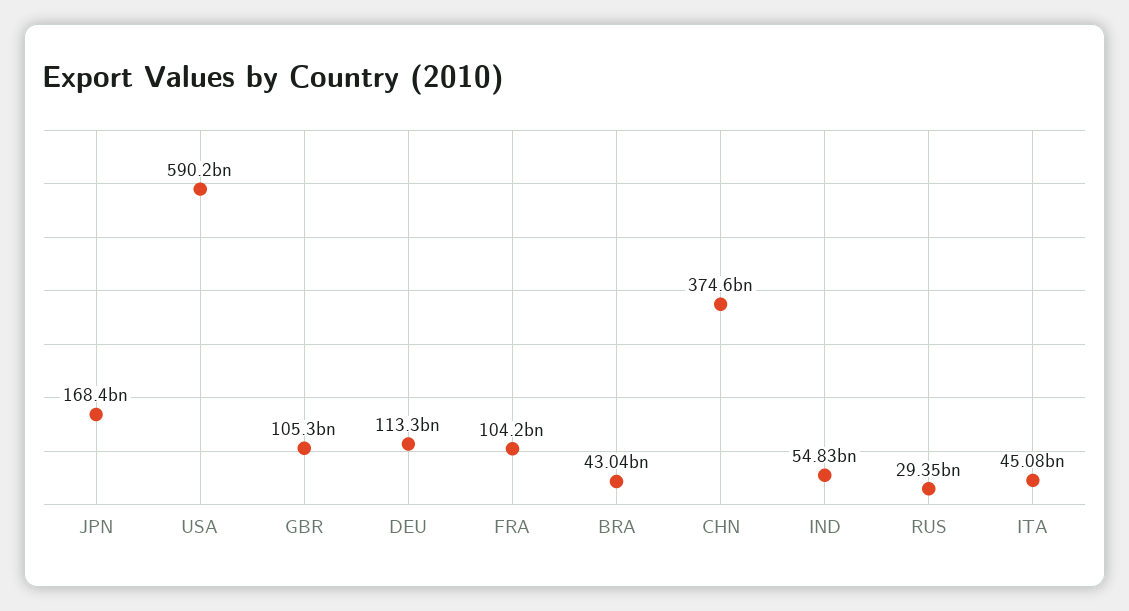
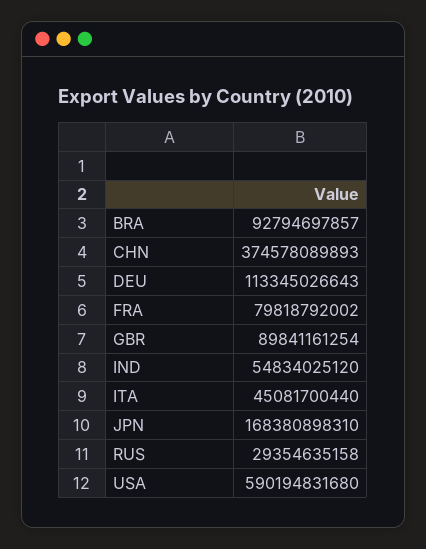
  {
    "JPN": 168380898310,
    "USA": 590194831680,
-   "GBR": 105300000000,
+   "GBR": 89841161254,
    "DEU": 113345026643,
-   "FRA": 104200000000,
+   "FRA": 79818792002,
-   "BRA": 43040000000,
+   "BRA": 92794697857,
    "CHN": 374578089893,
    "IND": 54834025120,
    "RUS": 29354635158,
    "ITA": 45081700440
  }

